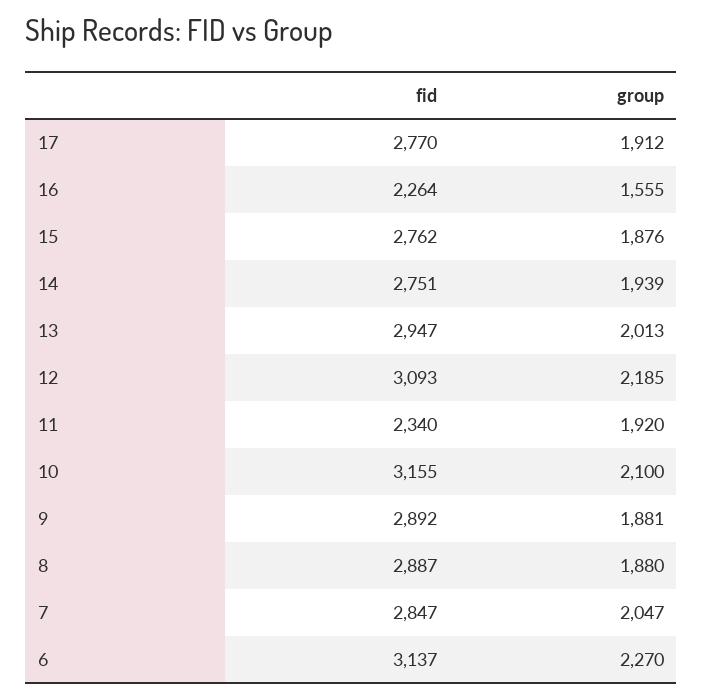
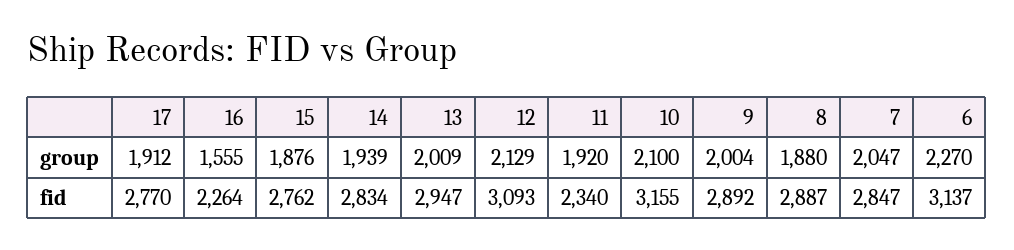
  {
    "fid": {
      "17": 2770,
      "16": 2264,
      "15": 2762,
-     "14": 2751,
+     "14": 2834,
      "13": 2947,
      "12": 3093,
      "11": 2340,
      "10": 3155,
      "9": 2892,
      "8": 2887,
      "7": 2847,
      "6": 3137
    },
    "group": {
      "17": 1912,
      "16": 1555,
      "15": 1876,
      "14": 1939,
-     "13": 2013,
+     "13": 2009,
-     "12": 2185,
+     "12": 2129,
      "11": 1920,
      "10": 2100,
-     "9": 1881,
+     "9": 2004,
      "8": 1880,
      "7": 2047,
      "6": 2270
    }
  }

